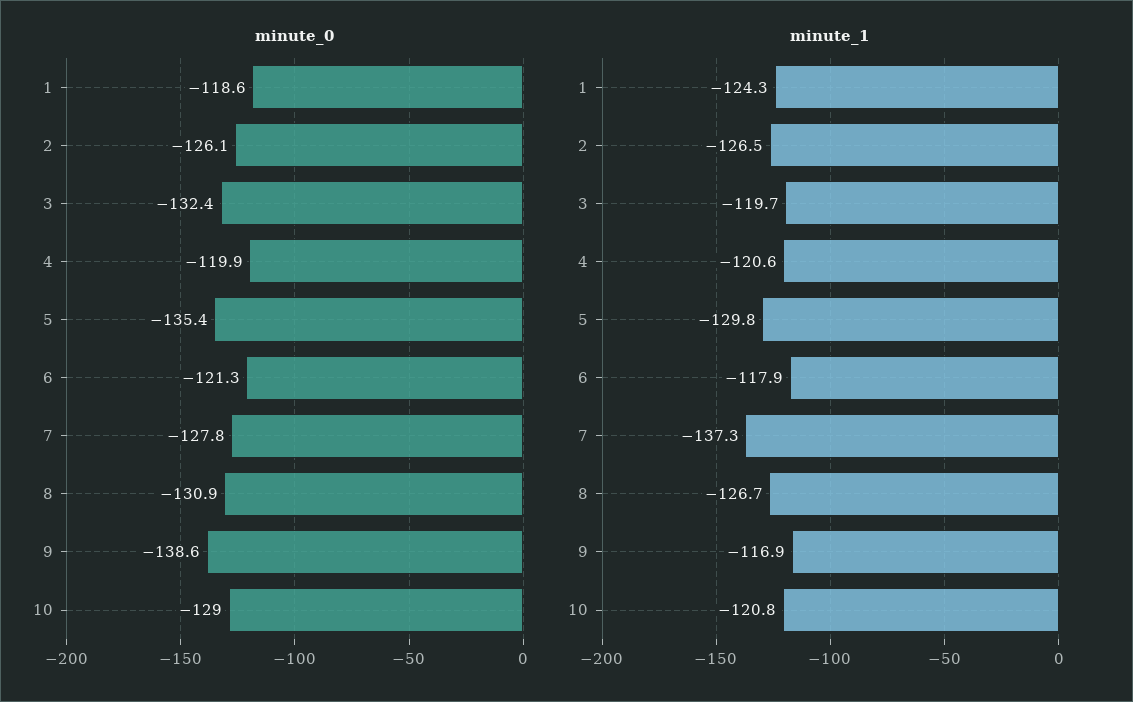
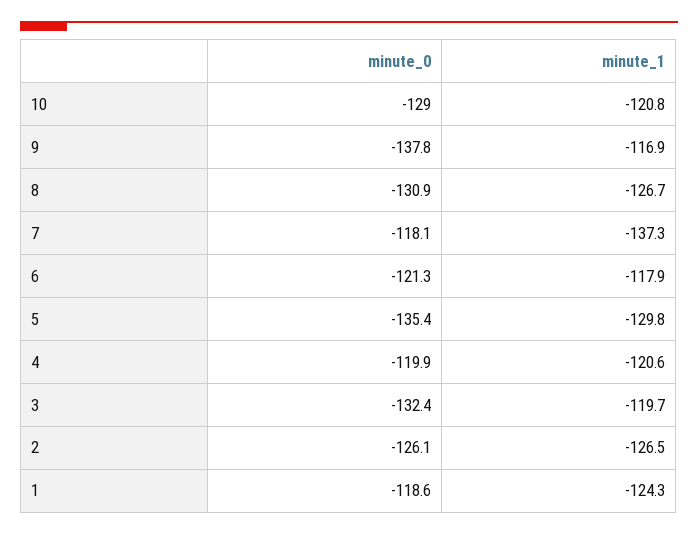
  {
    "minute_0": {
      "1": -118.6,
      "2": -126.1,
      "3": -132.4,
      "4": -119.9,
      "5": -135.4,
      "6": -121.3,
-     "7": -127.8,
+     "7": -118.1,
      "8": -130.9,
-     "9": -138.6,
+     "9": -137.8,
      "10": -129
    },
    "minute_1": {
      "1": -124.3,
      "2": -126.5,
      "3": -119.7,
      "4": -120.6,
      "5": -129.8,
      "6": -117.9,
      "7": -137.3,
      "8": -126.7,
      "9": -116.9,
      "10": -120.8
    }
  }

